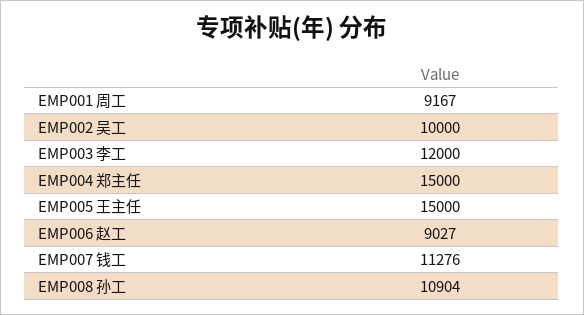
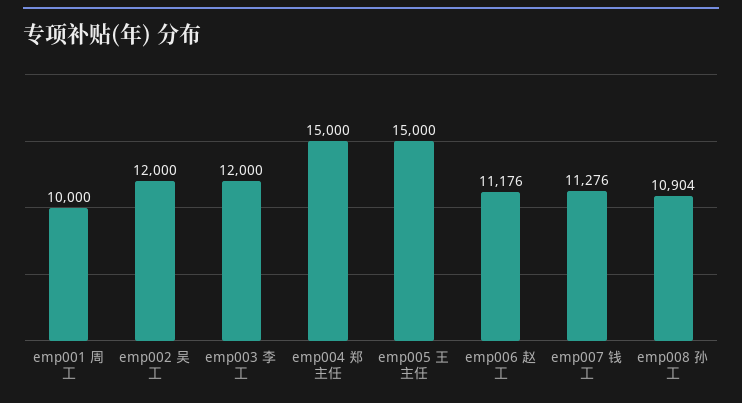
  {
-   "EMP001 周工": 9167,
+   "EMP001 周工": 10000,
-   "EMP002 吴工": 10000,
+   "EMP002 吴工": 12000,
    "EMP003 李工": 12000,
    "EMP004 郑主任": 15000,
    "EMP005 王主任": 15000,
-   "EMP006 赵工": 9027,
+   "EMP006 赵工": 11176,
    "EMP007 钱工": 11276,
    "EMP008 孙工": 10904
  }

